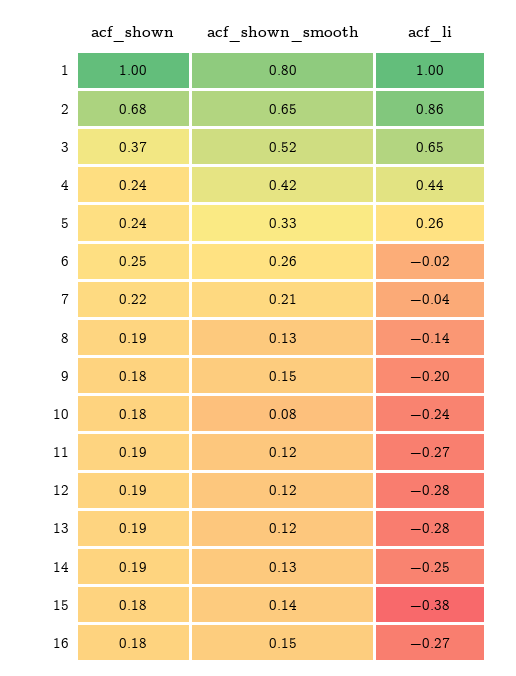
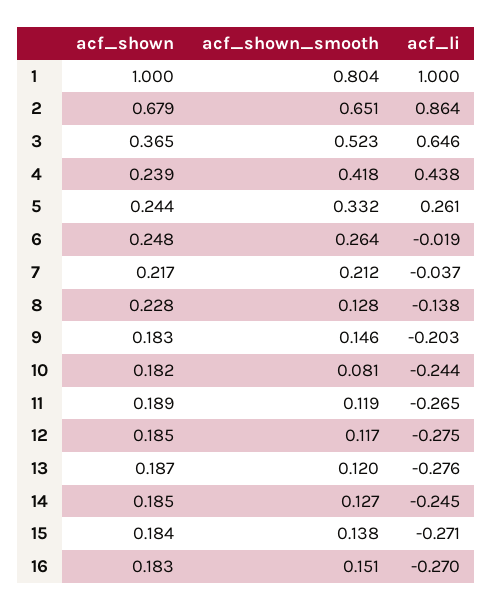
  {
    "acf_shown": {
      "1": 1,
      "2": 0.679,
      "3": 0.365,
      "4": 0.239,
      "5": 0.244,
      "6": 0.248,
      "7": 0.217,
-     "8": 0.19,
+     "8": 0.228,
      "9": 0.183,
      "10": 0.182,
      "11": 0.189,
      "12": 0.185,
      "13": 0.187,
      "14": 0.185,
      "15": 0.184,
      "16": 0.183
    },
    "acf_shown_smooth": {
      "1": 0.804,
      "2": 0.651,
      "3": 0.523,
      "4": 0.418,
      "5": 0.332,
      "6": 0.264,
      "7": 0.212,
      "8": 0.128,
      "9": 0.146,
      "10": 0.081,
      "11": 0.119,
      "12": 0.117,
      "13": 0.12,
      "14": 0.127,
      "15": 0.138,
      "16": 0.151
    },
    "acf_li": {
      "1": 1,
      "2": 0.864,
      "3": 0.646,
      "4": 0.438,
      "5": 0.261,
      "6": -0.019,
      "7": -0.037,
      "8": -0.138,
      "9": -0.203,
      "10": -0.244,
      "11": -0.265,
      "12": -0.275,
      "13": -0.276,
      "14": -0.245,
-     "15": -0.38,
+     "15": -0.271,
      "16": -0.27
    }
  }

